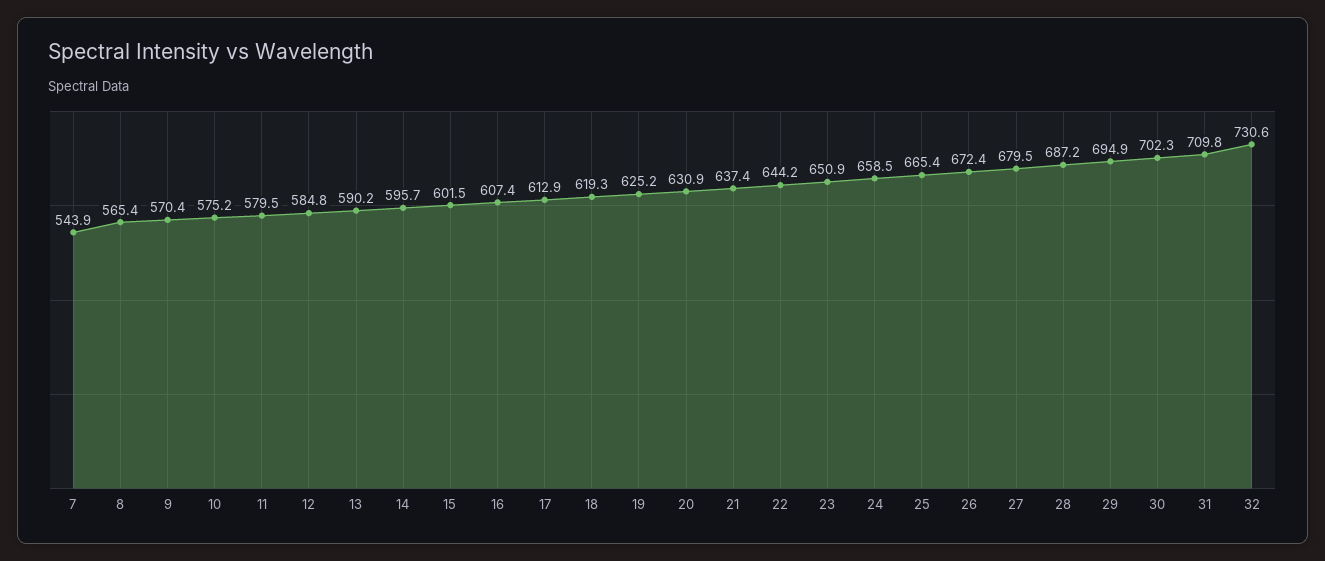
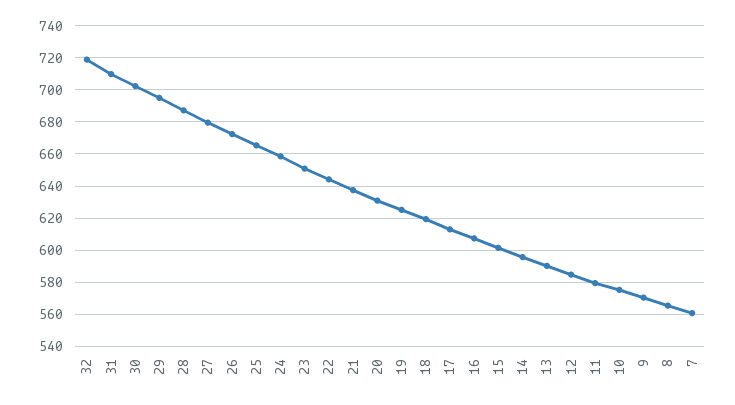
  {
-   "7": 543.9,
+   "7": 560,
    "8": 565.4,
    "9": 570.4,
    "10": 575.2,
    "11": 579.5,
    "12": 584.8,
    "13": 590.2,
    "14": 595.7,
    "15": 601.5,
    "16": 607.4,
    "17": 612.9,
    "18": 619.3,
    "19": 625.2,
    "20": 630.9,
    "21": 637.4,
    "22": 644.2,
    "23": 650.9,
    "24": 658.5,
    "25": 665.4,
    "26": 672.4,
    "27": 679.5,
    "28": 687.2,
    "29": 694.9,
    "30": 702.3,
    "31": 709.8,
-   "32": 730.6
+   "32": 720
  }

